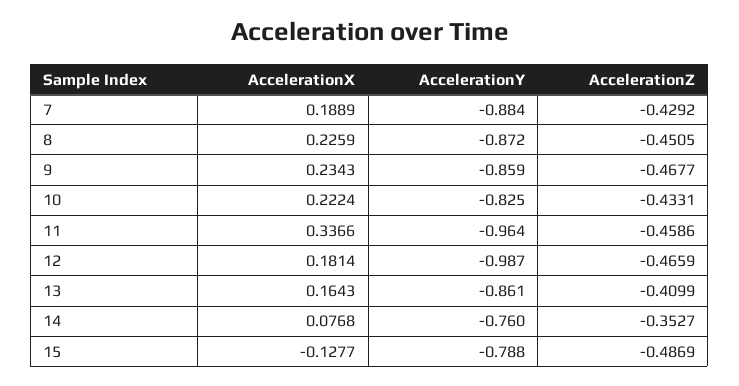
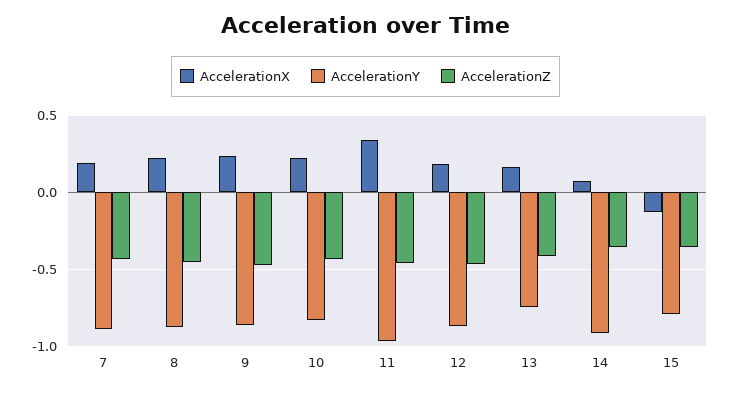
  {
    "AccelerationX": {
      "7": 0.1889,
      "8": 0.2259,
      "9": 0.2343,
      "10": 0.2224,
      "11": 0.3366,
      "12": 0.1814,
      "13": 0.1643,
      "14": 0.0768,
      "15": -0.1277
    },
    "AccelerationY": {
      "7": -0.884,
      "8": -0.872,
      "9": -0.859,
      "10": -0.825,
      "11": -0.964,
-     "12": -0.987,
+     "12": -0.85,
-     "13": -0.861,
+     "13": -0.75,
-     "14": -0.76,
+     "14": -0.9,
      "15": -0.788
    },
    "AccelerationZ": {
      "7": -0.4292,
      "8": -0.4505,
      "9": -0.4677,
      "10": -0.4331,
      "11": -0.4586,
      "12": -0.4659,
      "13": -0.4099,
      "14": -0.3527,
-     "15": -0.4869
+     "15": -0.35
    }
  }

